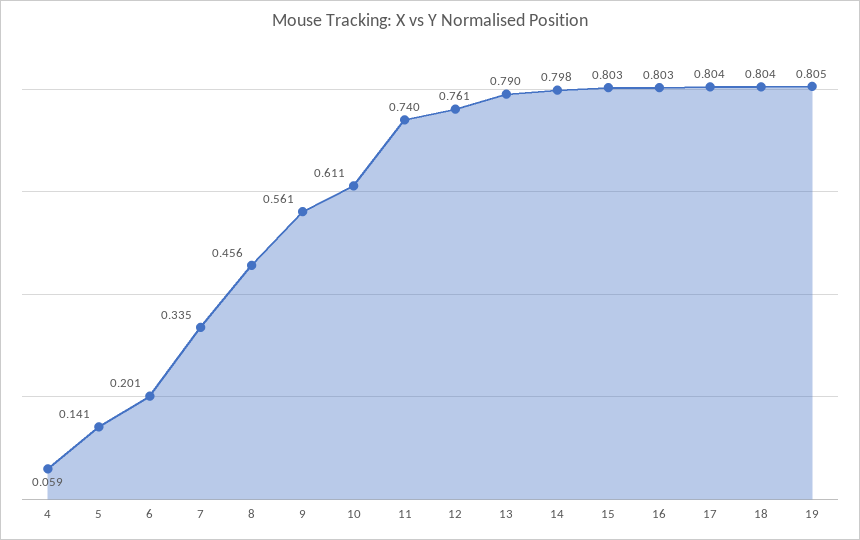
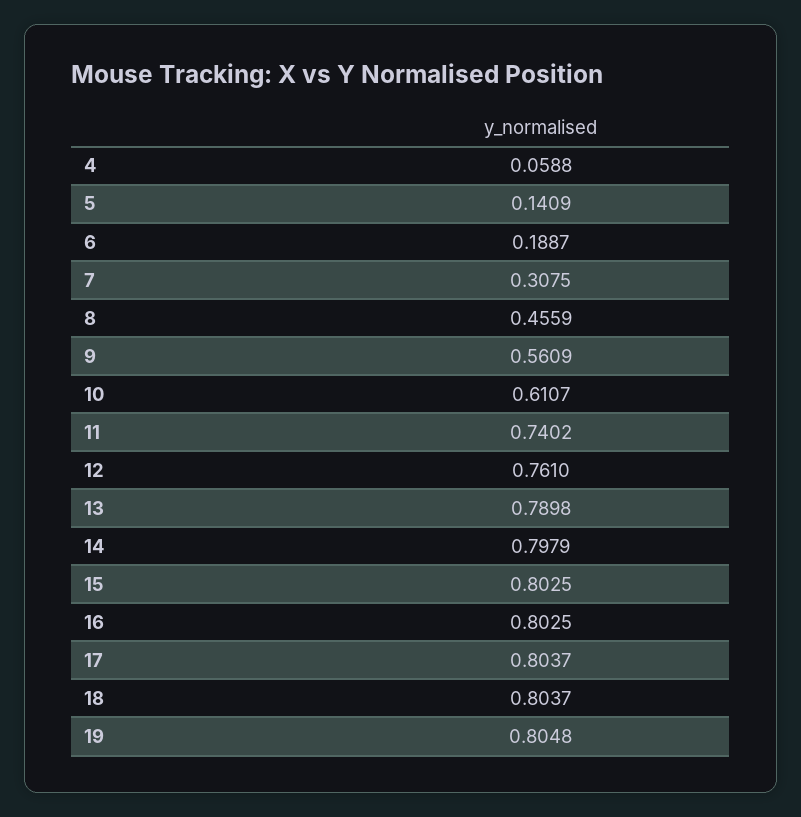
  {
    "4": 0.0588,
    "5": 0.1409,
-   "6": 0.201,
+   "6": 0.1887,
-   "7": 0.335,
+   "7": 0.3075,
    "8": 0.4559,
    "9": 0.5609,
    "10": 0.6107,
    "11": 0.7402,
    "12": 0.761,
    "13": 0.7898,
    "14": 0.7979,
    "15": 0.8025,
    "16": 0.8025,
    "17": 0.8037,
    "18": 0.8037,
    "19": 0.8048
  }

